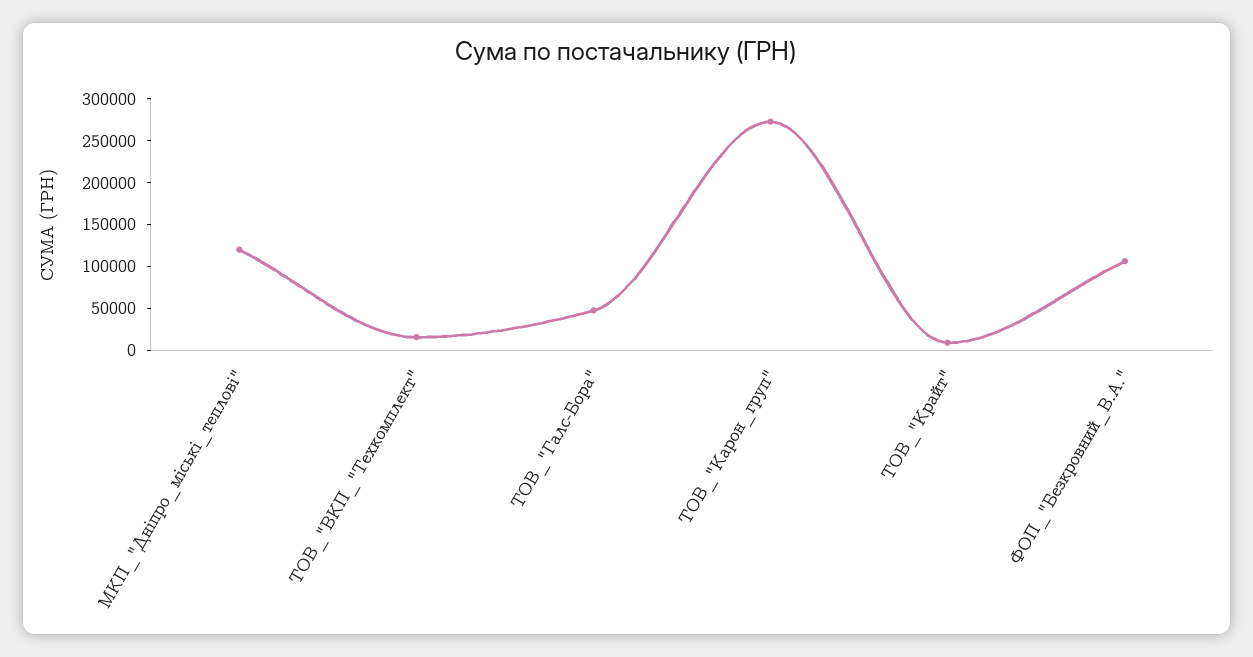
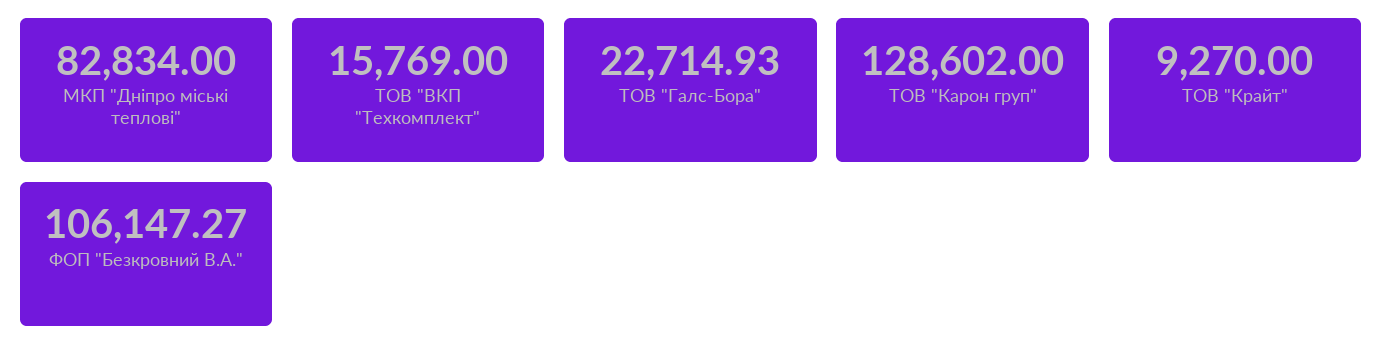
  {
-   "МКП_\"Дніпро_міські_теплові\"": 120000,
+   "МКП_\"Дніпро_міські_теплові\"": 82834,
    "ТОВ_\"ВКП_\"Техкомплект\"": 15769,
-   "ТОВ_\"Галс-Бора\"": 50000,
+   "ТОВ_\"Галс-Бора\"": 22714.93,
-   "ТОВ_\"Карон_груп\"": 270000,
+   "ТОВ_\"Карон_груп\"": 128602,
    "ТОВ_\"Крайт\"": 9270,
    "ФОП_\"Безкровний_В.А.\"": 106147.27
  }

